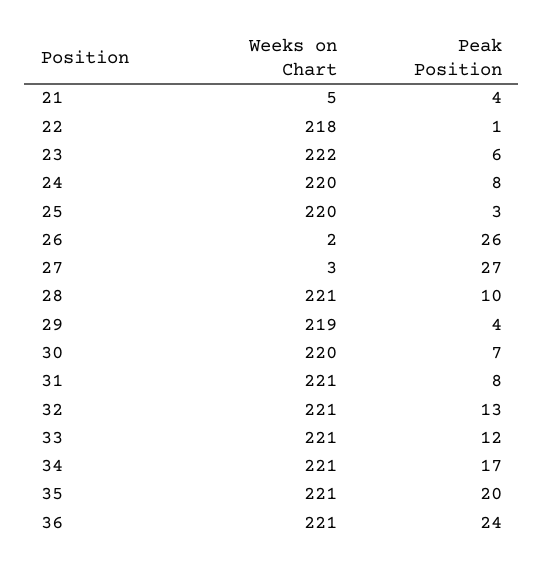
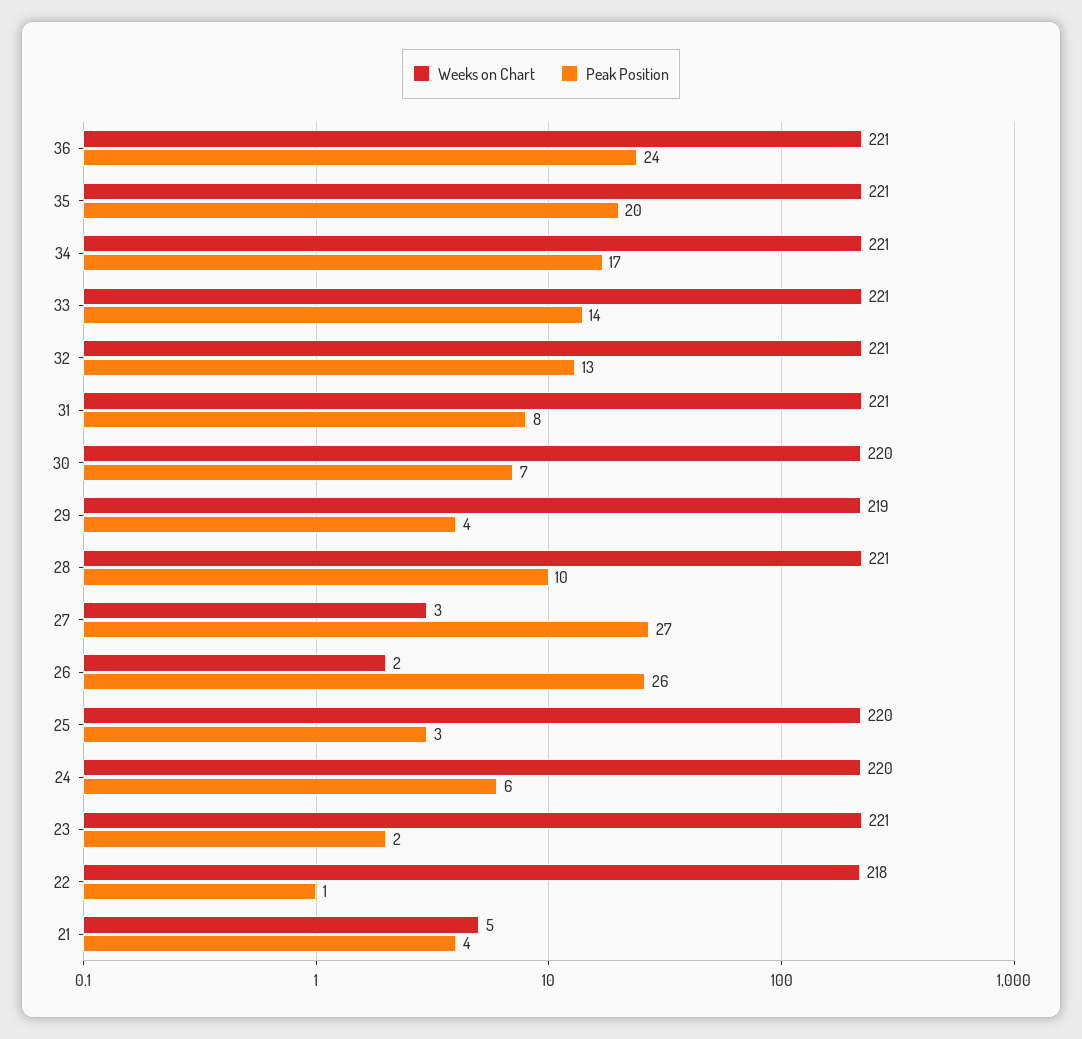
  {
    "Weeks on Chart": {
      "21": 5,
      "22": 218,
-     "23": 222,
+     "23": 221,
      "24": 220,
      "25": 220,
      "26": 2,
      "27": 3,
      "28": 221,
      "29": 219,
      "30": 220,
      "31": 221,
      "32": 221,
      "33": 221,
      "34": 221,
      "35": 221,
      "36": 221
    },
    "Peak Position": {
      "21": 4,
      "22": 1,
-     "23": 6,
+     "23": 2,
-     "24": 8,
+     "24": 6,
      "25": 3,
      "26": 26,
      "27": 27,
      "28": 10,
      "29": 4,
      "30": 7,
      "31": 8,
      "32": 13,
-     "33": 12,
+     "33": 14,
      "34": 17,
      "35": 20,
      "36": 24
    }
  }

